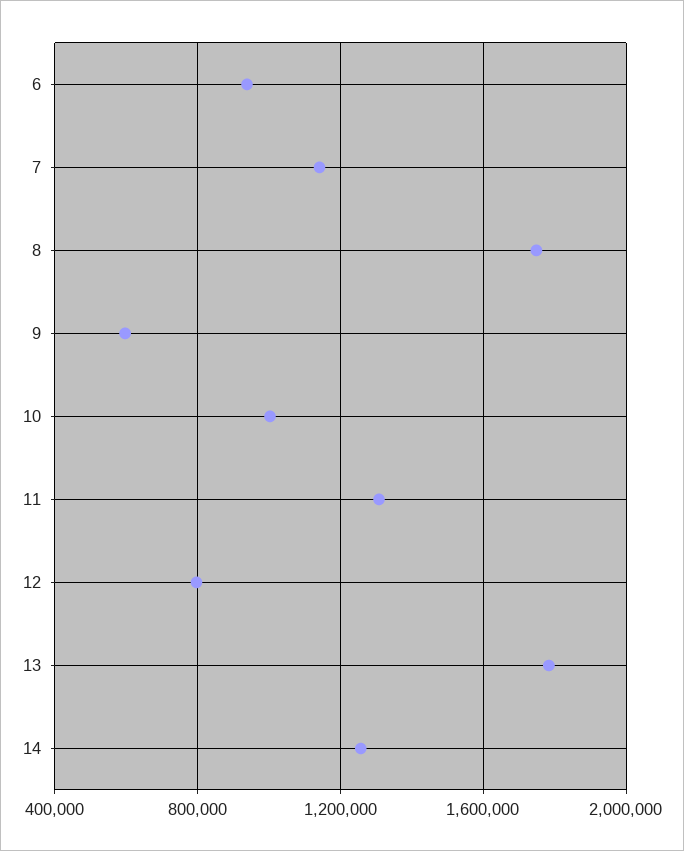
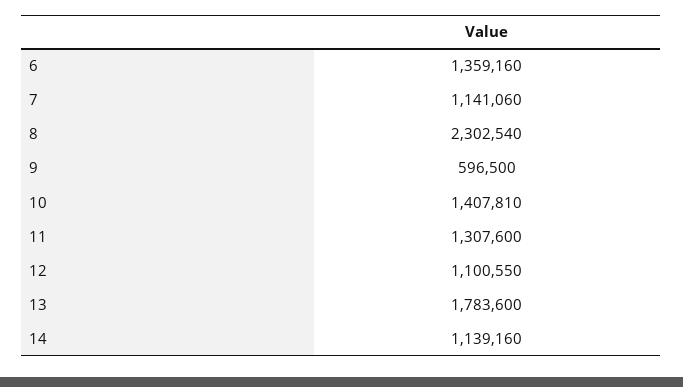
  {
-   "6": 950000,
+   "6": 1359160,
    "7": 1141060,
-   "8": 1750000,
+   "8": 2302540,
    "9": 596500,
-   "10": 1000000,
+   "10": 1407810,
    "11": 1307600,
-   "12": 800000,
+   "12": 1100550,
    "13": 1783600,
-   "14": 1250000
+   "14": 1139160
  }

